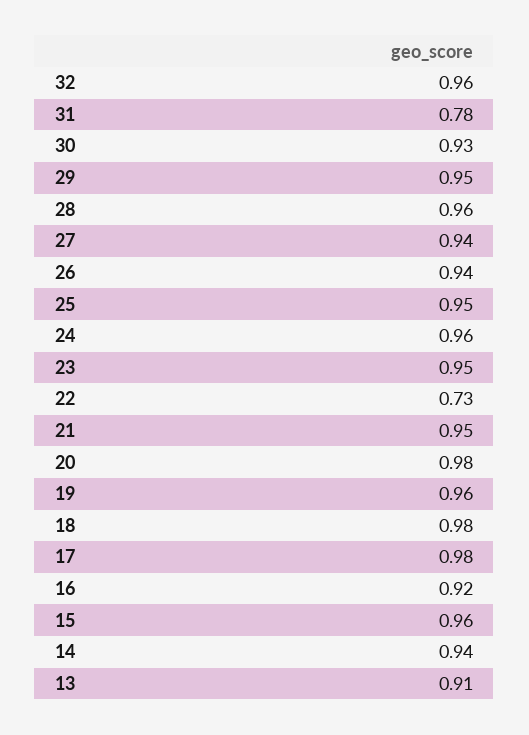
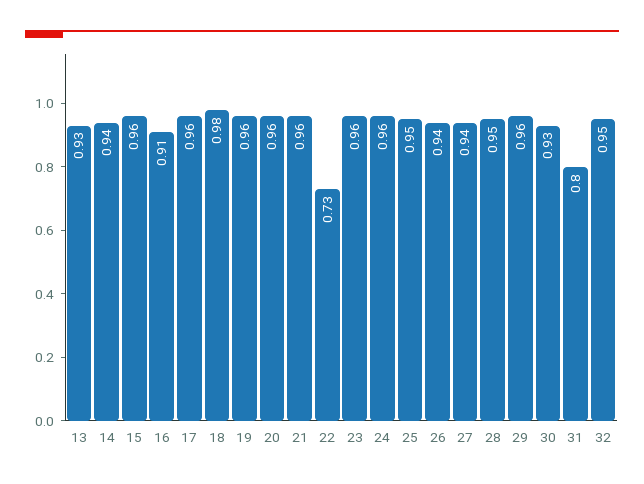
  {
-   "32": 0.96,
+   "32": 0.95,
-   "31": 0.78,
+   "31": 0.8,
    "30": 0.93,
-   "29": 0.95,
+   "29": 0.96,
-   "28": 0.96,
+   "28": 0.95,
    "27": 0.94,
    "26": 0.94,
    "25": 0.95,
    "24": 0.96,
-   "23": 0.95,
+   "23": 0.96,
    "22": 0.73,
-   "21": 0.95,
+   "21": 0.96,
-   "20": 0.98,
+   "20": 0.96,
    "19": 0.96,
    "18": 0.98,
-   "17": 0.98,
+   "17": 0.96,
-   "16": 0.92,
+   "16": 0.91,
    "15": 0.96,
    "14": 0.94,
-   "13": 0.91
+   "13": 0.93
  }

